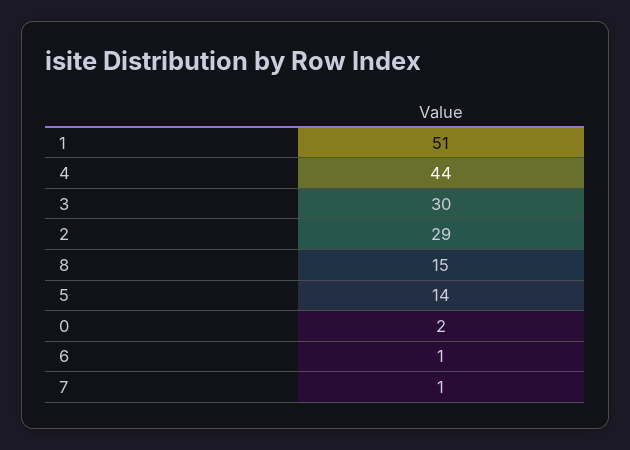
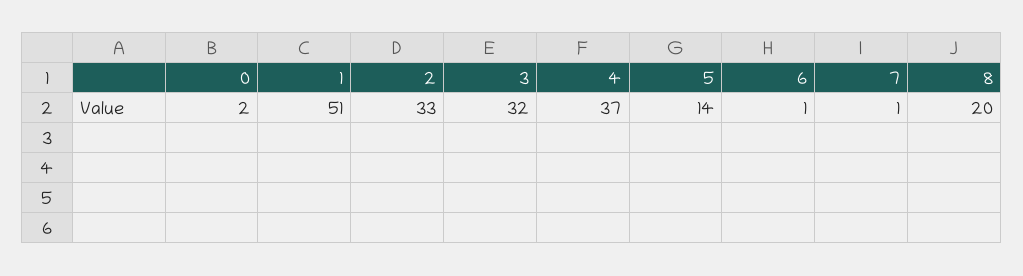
  {
    "1": 51,
-   "4": 44,
+   "4": 37,
-   "3": 30,
+   "3": 32,
-   "2": 29,
+   "2": 33,
-   "8": 15,
+   "8": 20,
    "5": 14,
    "0": 2,
    "6": 1,
    "7": 1
  }

